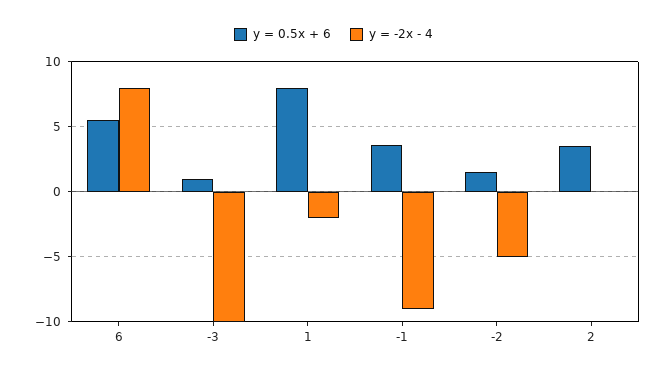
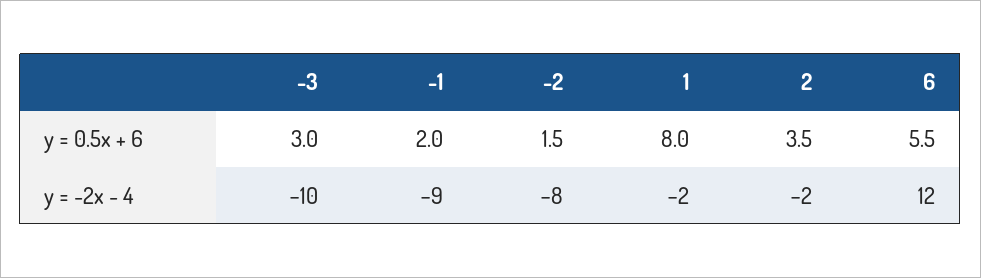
  {
    "y = 0.5x + 6": {
      "6": 5.5,
-     "-3": 1,
+     "-3": 3,
      "1": 8,
-     "-1": 3.5,
+     "-1": 2,
      "-2": 1.5,
      "2": 3.5
    },
    "y = -2x - 4": {
-     "6": 8,
+     "6": 12,
      "-3": -10,
      "1": -2,
      "-1": -9,
-     "-2": -5,
+     "-2": -8,
-     "2": 0
+     "2": -2
    }
  }

